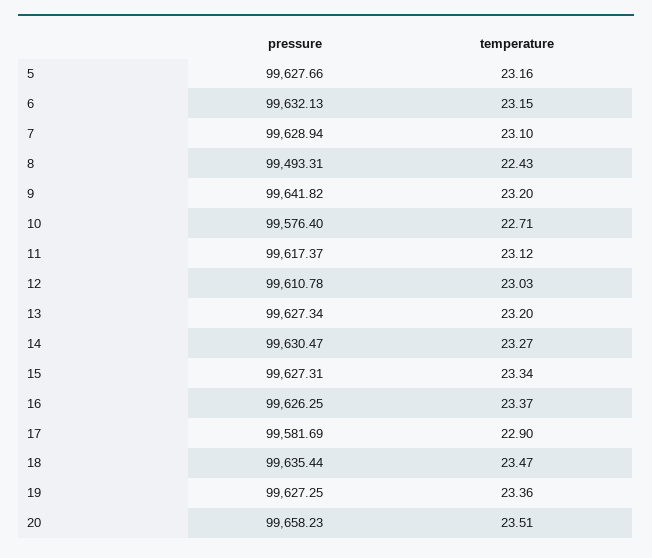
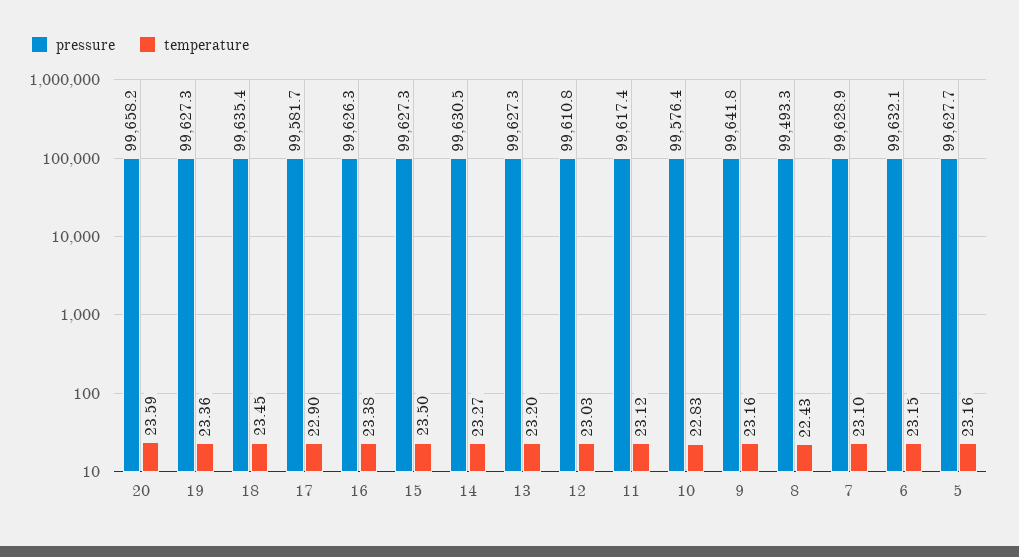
  {
    "pressure": {
      "5": 99627.66,
      "6": 99632.13,
      "7": 99628.94,
      "8": 99493.31,
      "9": 99641.82,
      "10": 99576.4,
      "11": 99617.37,
      "12": 99610.78,
      "13": 99627.34,
      "14": 99630.47,
      "15": 99627.31,
      "16": 99626.25,
      "17": 99581.69,
      "18": 99635.44,
      "19": 99627.25,
      "20": 99658.23
    },
    "temperature": {
      "5": 23.16,
      "6": 23.15,
      "7": 23.1,
      "8": 22.43,
-     "9": 23.2,
+     "9": 23.16,
-     "10": 22.71,
+     "10": 22.83,
      "11": 23.12,
      "12": 23.03,
      "13": 23.2,
      "14": 23.27,
-     "15": 23.34,
+     "15": 23.5,
-     "16": 23.37,
+     "16": 23.38,
      "17": 22.9,
-     "18": 23.47,
+     "18": 23.45,
      "19": 23.36,
-     "20": 23.51
+     "20": 23.59
    }
  }

